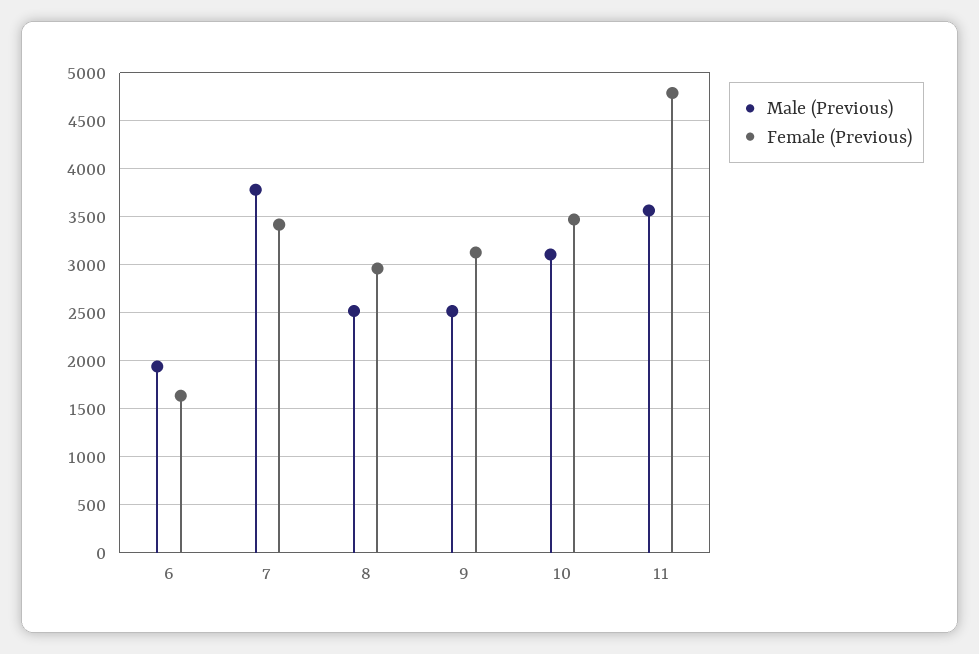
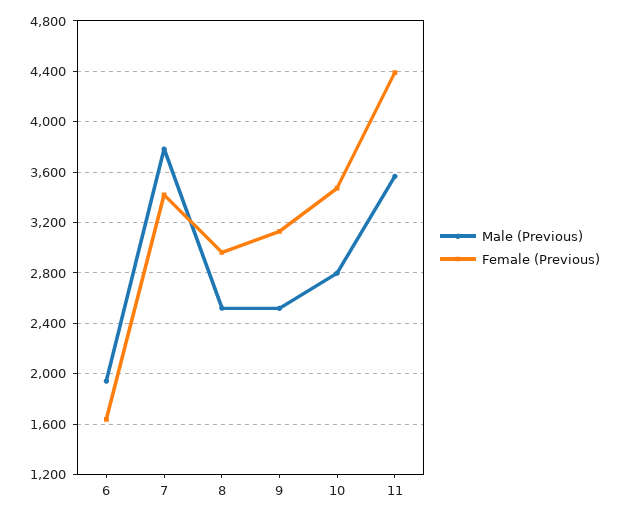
  {
    "Male (Previous)": {
      "6": 1950,
      "7": 3800,
      "8": 2500,
      "9": 2500,
-     "10": 3100,
+     "10": 2800,
      "11": 3550
    },
    "Female (Previous)": {
      "6": 1650,
      "7": 3400,
      "8": 2950,
      "9": 3150,
      "10": 3450,
-     "11": 4800
+     "11": 4400
    }
  }

